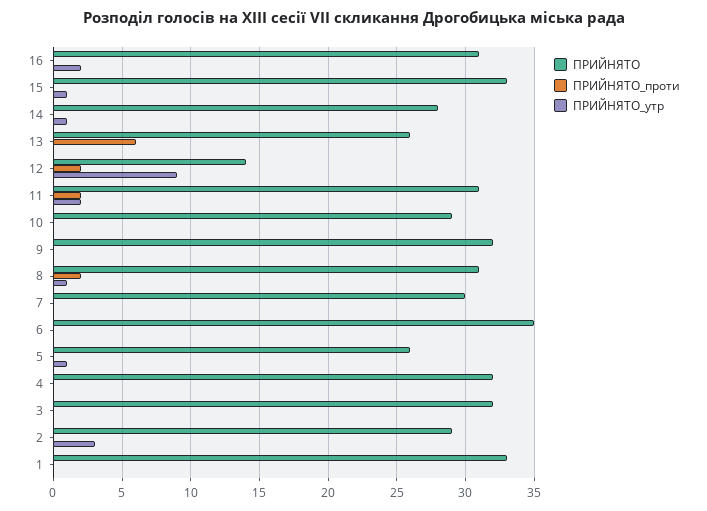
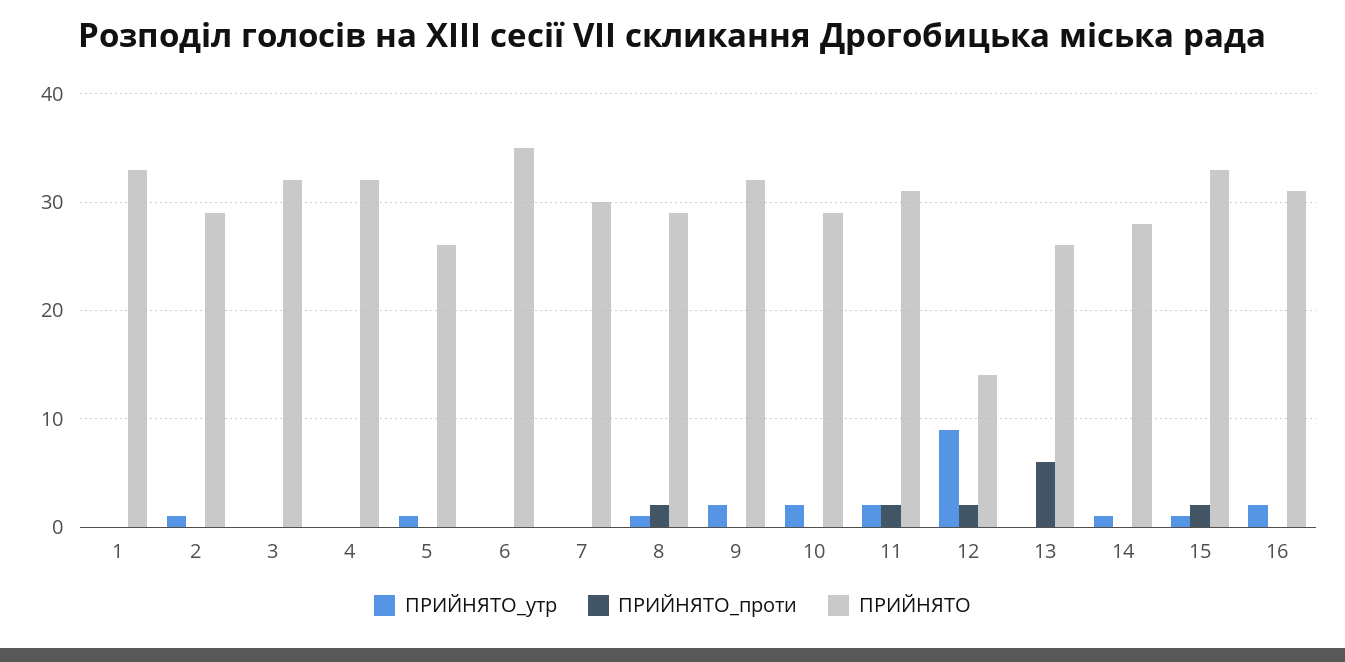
  {
    "ПРИЙНЯТО": {
      "16": 31,
      "15": 33,
      "14": 28,
      "13": 26,
      "12": 14,
      "11": 31,
      "10": 29,
      "9": 32,
-     "8": 31,
+     "8": 29,
      "7": 30,
      "6": 35,
      "5": 26,
      "4": 32,
      "3": 32,
      "2": 29,
      "1": 33
    },
    "ПРИЙНЯТО_проти": {
      "16": 0,
-     "15": 0,
+     "15": 2,
      "14": 0,
      "13": 6,
      "12": 2,
      "11": 2,
      "10": 0,
      "9": 0,
      "8": 2,
      "7": 0,
      "6": 0,
      "5": 0,
      "4": 0,
      "3": 0,
      "2": 0,
      "1": 0
    },
    "ПРИЙНЯТО_утр": {
      "16": 2,
      "15": 1,
      "14": 1,
      "13": 0,
      "12": 9,
      "11": 2,
-     "10": 0,
+     "10": 2,
-     "9": 0,
+     "9": 2,
      "8": 1,
      "7": 0,
      "6": 0,
      "5": 1,
      "4": 0,
      "3": 0,
-     "2": 3,
+     "2": 1,
      "1": 0
    }
  }

